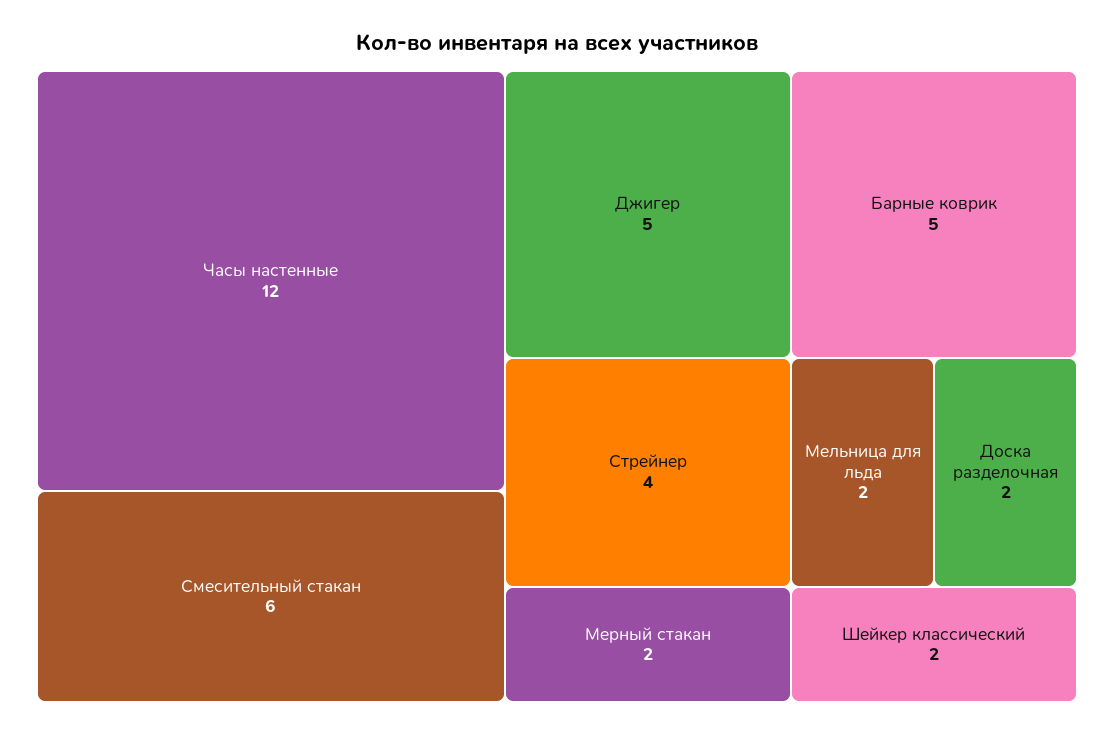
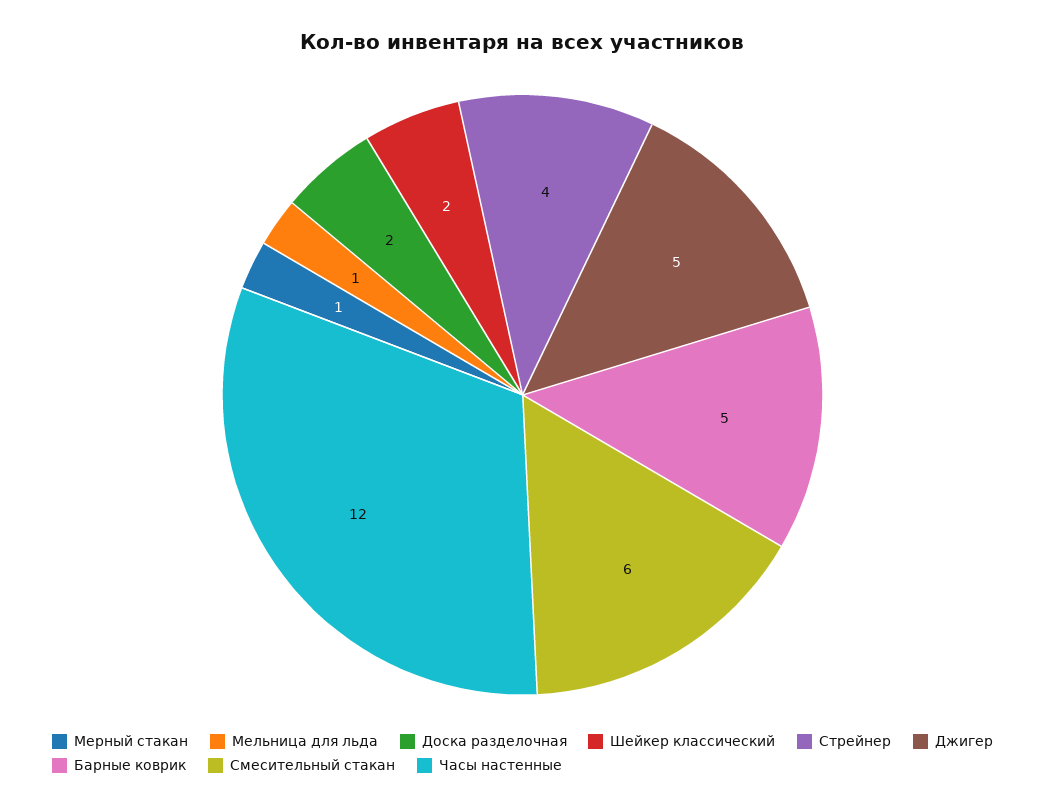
  {
    "Часы настенные": 12,
    "Смесительный стакан": 6,
    "Джигер": 5,
    "Барные коврик": 5,
    "Стрейнер": 4,
-   "Мерный стакан": 2,
+   "Мерный стакан": 1,
-   "Мельница для льда": 2,
+   "Мельница для льда": 1,
    "Доска разделочная": 2,
    "Шейкер классический": 2
  }

